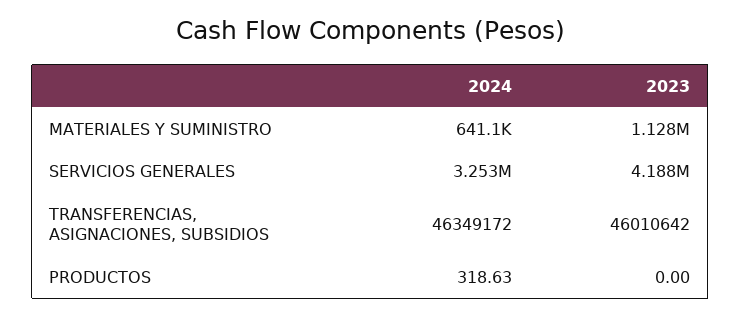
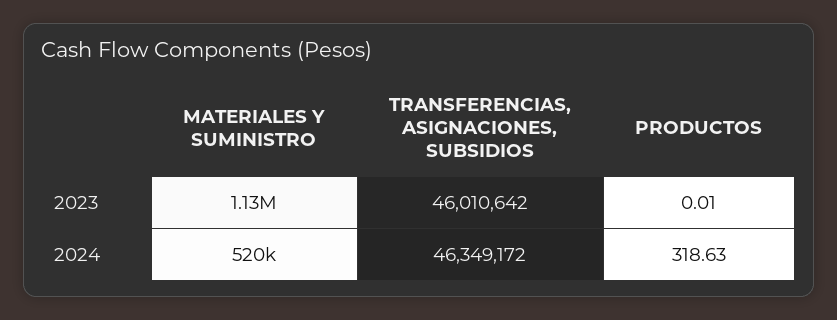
  {
    "2024": {
-     "MATERIALES Y SUMINISTRO": 641100,
+     "MATERIALES Y SUMINISTRO": 520000,
-     "SERVICIOS GENERALES": 3253000,
      "TRANSFERENCIAS, ASIGNACIONES, SUBSIDIOS": 46349172,
      "PRODUCTOS": 318.63
    },
    "2023": {
      "MATERIALES Y SUMINISTRO": 1128000,
-     "SERVICIOS GENERALES": 4188000,
      "TRANSFERENCIAS, ASIGNACIONES, SUBSIDIOS": 46010642,
-     "PRODUCTOS": 0
+     "PRODUCTOS": 0.01
    }
  }

